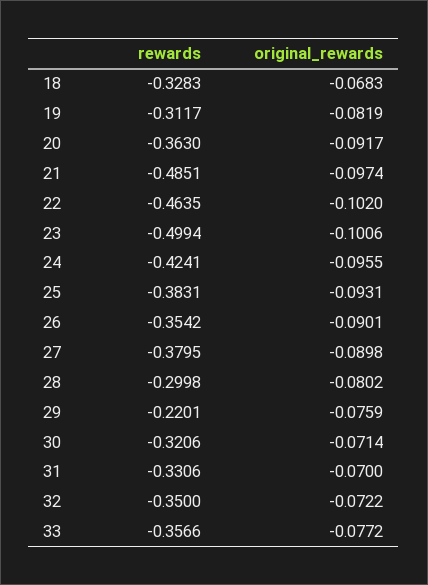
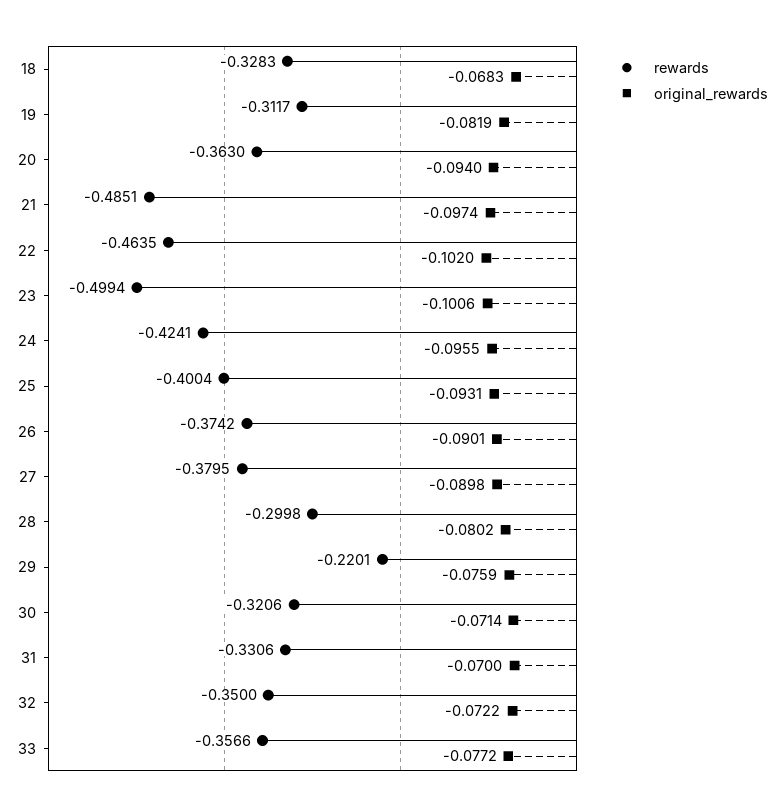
  {
    "rewards": {
      "18": -0.3283,
      "19": -0.3117,
      "20": -0.363,
      "21": -0.4851,
      "22": -0.4635,
      "23": -0.4994,
      "24": -0.4241,
-     "25": -0.3831,
+     "25": -0.4004,
-     "26": -0.3542,
+     "26": -0.3742,
      "27": -0.3795,
      "28": -0.2998,
      "29": -0.2201,
      "30": -0.3206,
      "31": -0.3306,
      "32": -0.35,
      "33": -0.3566
    },
    "original_rewards": {
      "18": -0.0683,
      "19": -0.0819,
-     "20": -0.0917,
+     "20": -0.094,
      "21": -0.0974,
      "22": -0.102,
      "23": -0.1006,
      "24": -0.0955,
      "25": -0.0931,
      "26": -0.0901,
      "27": -0.0898,
      "28": -0.0802,
      "29": -0.0759,
      "30": -0.0714,
      "31": -0.07,
      "32": -0.0722,
      "33": -0.0772
    }
  }

